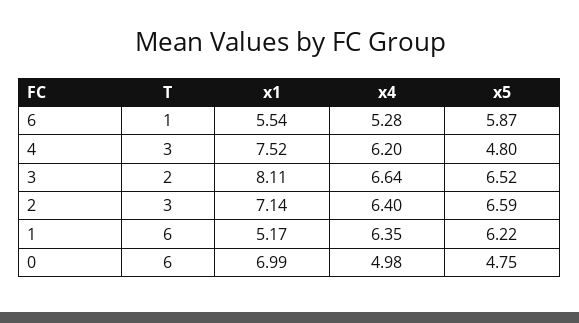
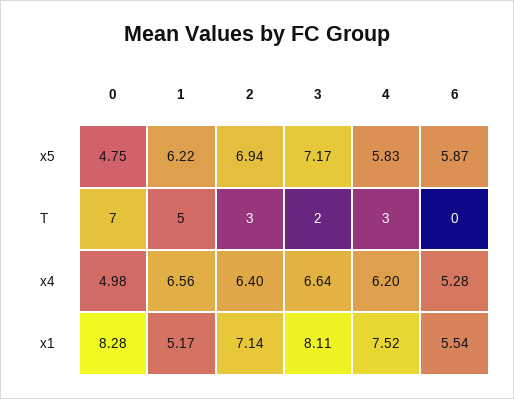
  {
    "T": {
-     "6": 1,
+     "6": 0,
      "4": 3,
      "3": 2,
      "2": 3,
-     "1": 6,
+     "1": 5,
-     "0": 6
+     "0": 7
    },
    "x1": {
      "6": 5.54,
      "4": 7.52,
      "3": 8.11,
      "2": 7.14,
      "1": 5.17,
-     "0": 6.99
+     "0": 8.28
    },
    "x4": {
      "6": 5.28,
      "4": 6.2,
      "3": 6.64,
      "2": 6.4,
-     "1": 6.35,
+     "1": 6.56,
      "0": 4.98
    },
    "x5": {
      "6": 5.87,
-     "4": 4.8,
+     "4": 5.83,
-     "3": 6.52,
+     "3": 7.17,
-     "2": 6.59,
+     "2": 6.94,
      "1": 6.22,
      "0": 4.75
    }
  }

